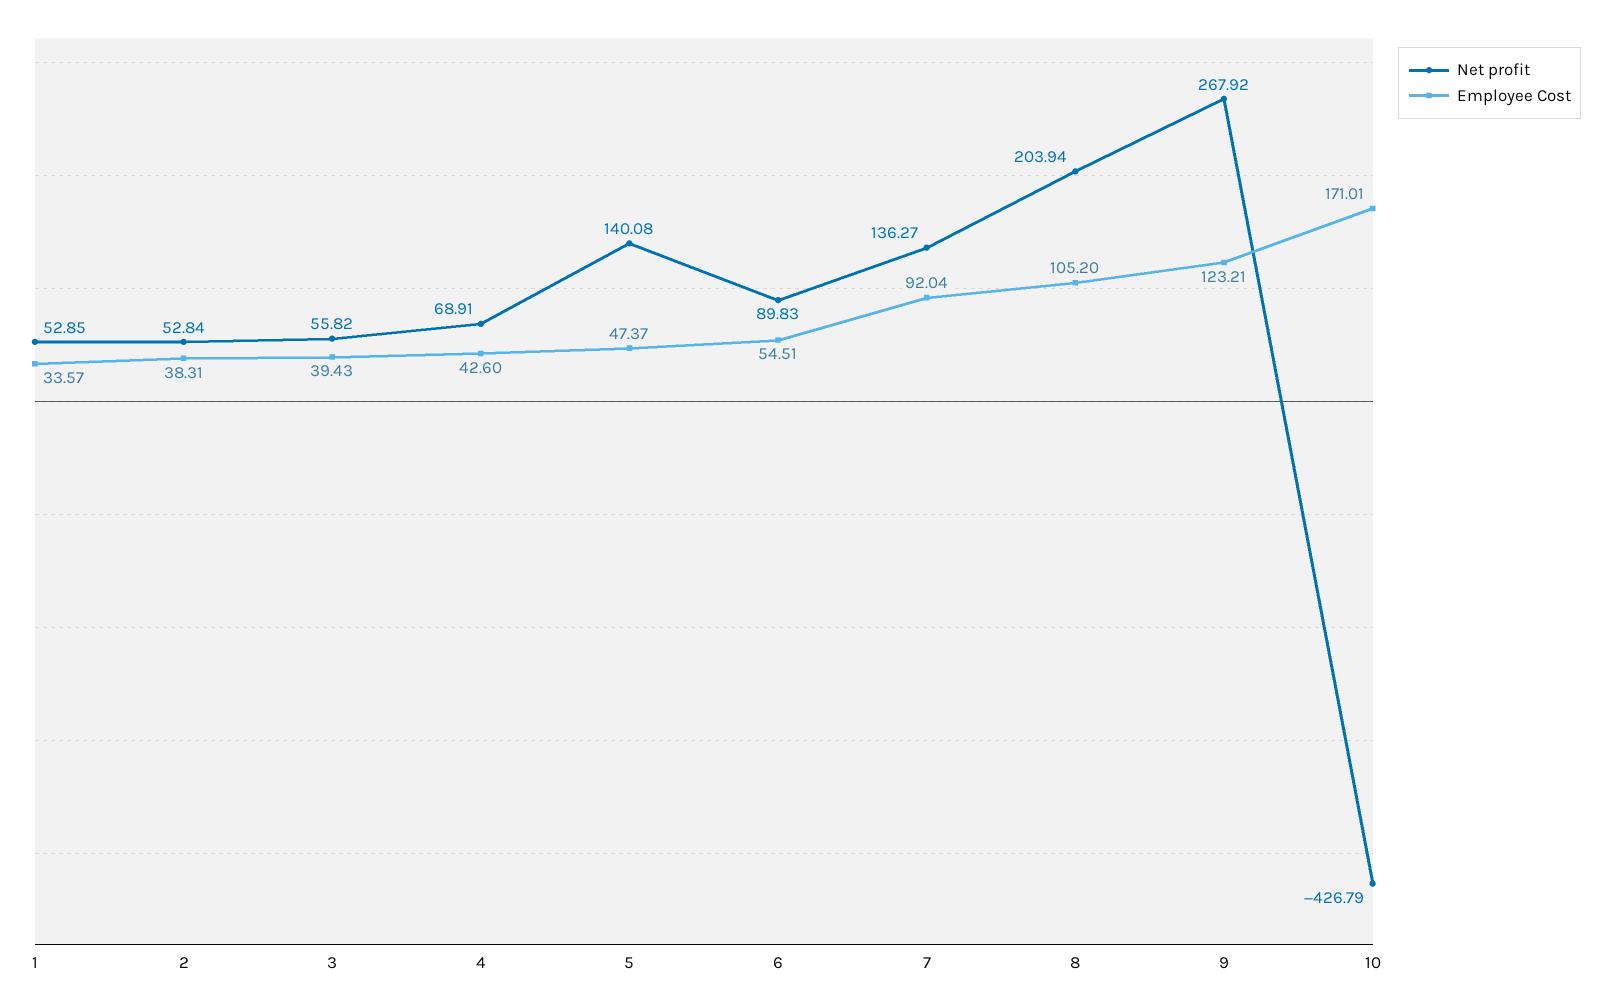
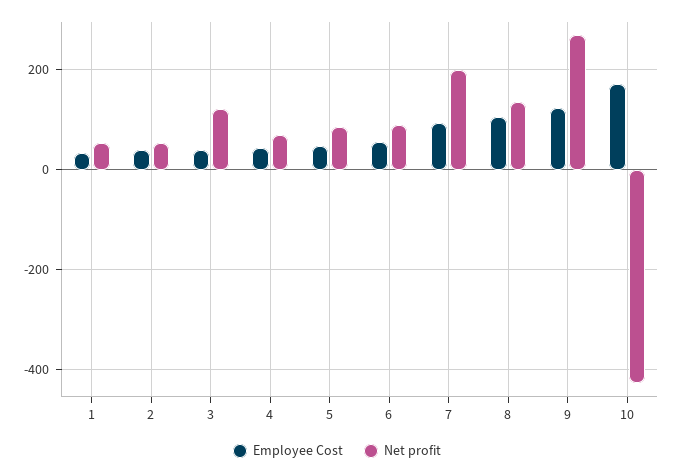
  {
    "Net profit": {
      "1": 52.85,
      "2": 52.84,
-     "3": 55.82,
+     "3": 120,
      "4": 68.91,
-     "5": 140.08,
+     "5": 80,
      "6": 89.83,
-     "7": 136.27,
+     "7": 200,
-     "8": 203.94,
+     "8": 140,
      "9": 267.92,
      "10": -426.79
    },
    "Employee Cost": {
      "1": 33.57,
      "2": 38.31,
      "3": 39.43,
      "4": 42.6,
      "5": 47.37,
      "6": 54.51,
      "7": 92.04,
      "8": 105.2,
      "9": 123.21,
      "10": 171.01
    }
  }

